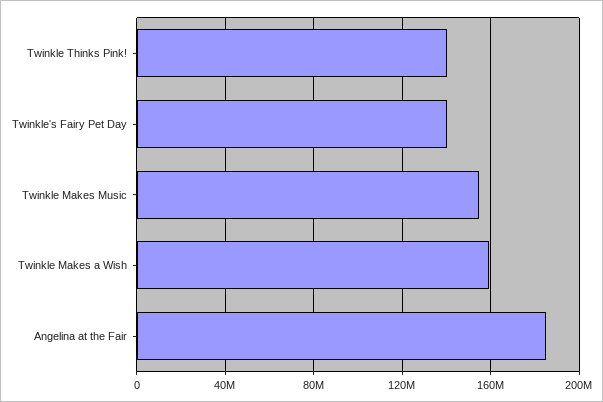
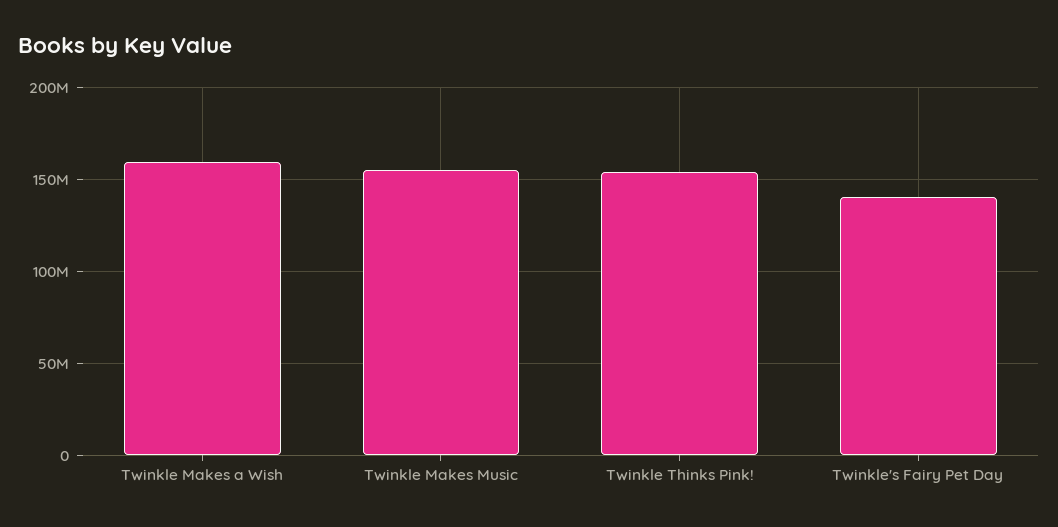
  {
-   "Twinkle Thinks Pink!": 140000000,
+   "Twinkle Thinks Pink!": 155000000,
    "Twinkle's Fairy Pet Day": 140000000,
    "Twinkle Makes Music": 155000000,
-   "Twinkle Makes a Wish": 160000000,
+   "Twinkle Makes a Wish": 160000000
-   "Angelina at the Fair": 185000000
  }

